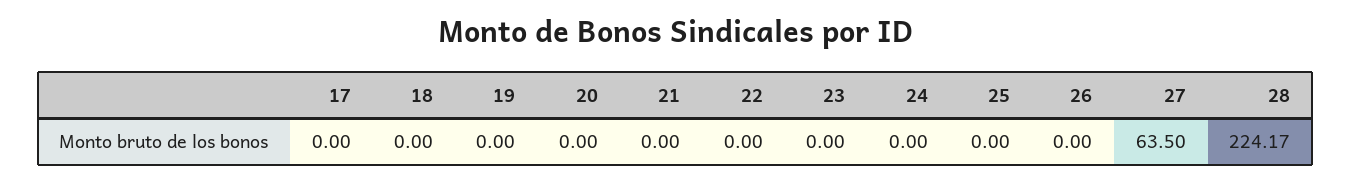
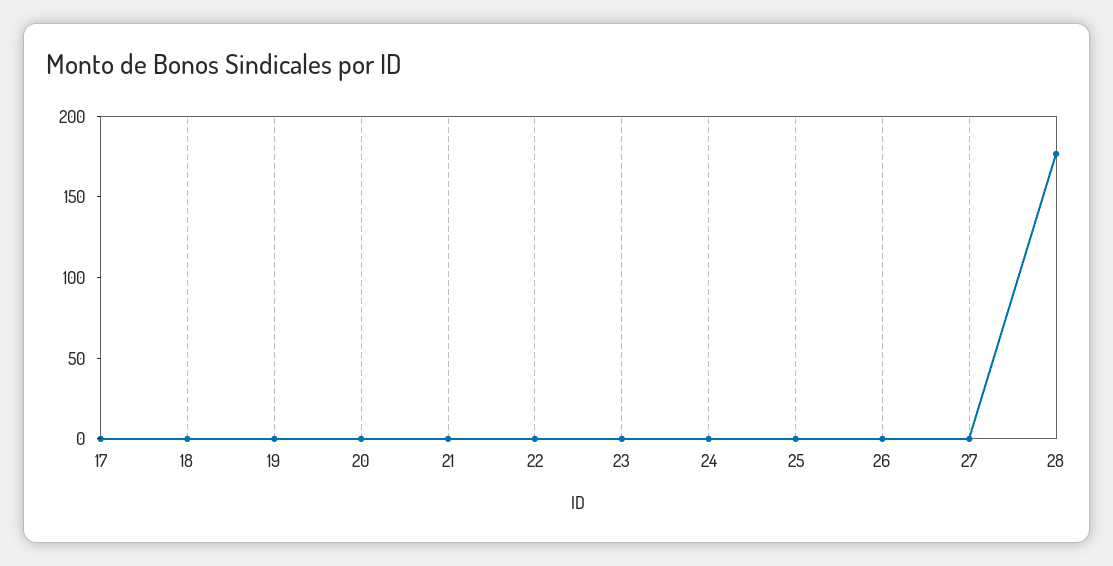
  {
    "17": 0,
    "18": 0,
    "19": 0,
    "20": 0,
    "21": 0,
    "22": 0,
    "23": 0,
    "24": 0,
    "25": 0,
    "26": 0,
-   "27": 63.5,
+   "27": 0,
-   "28": 224.17
+   "28": 180
  }

